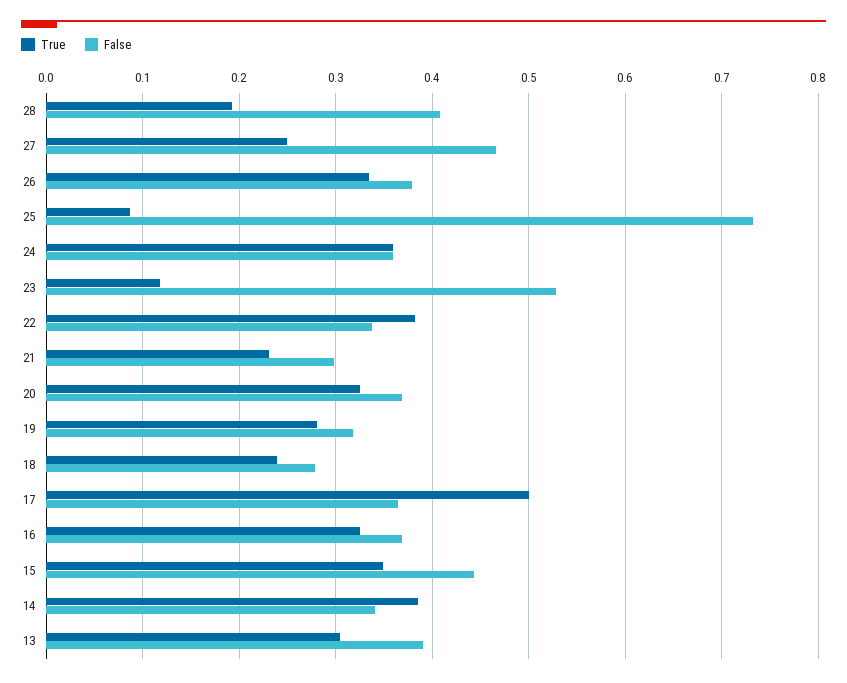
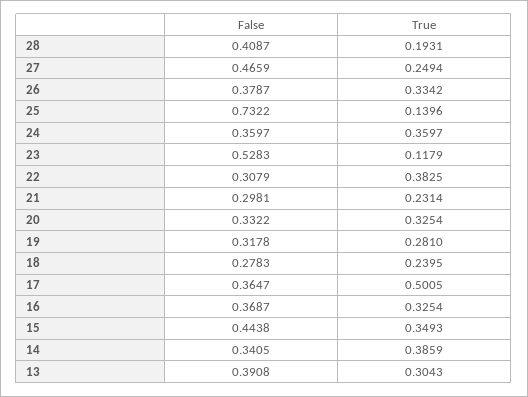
  {
    "True": {
      "28": 0.1931,
      "27": 0.2494,
      "26": 0.3342,
-     "25": 0.09,
+     "25": 0.1396,
      "24": 0.3597,
      "23": 0.1179,
      "22": 0.3825,
      "21": 0.2314,
      "20": 0.3254,
      "19": 0.281,
      "18": 0.2395,
      "17": 0.5005,
      "16": 0.3254,
      "15": 0.3493,
      "14": 0.3859,
      "13": 0.3043
    },
    "False": {
      "28": 0.4087,
      "27": 0.4659,
      "26": 0.3787,
      "25": 0.7322,
      "24": 0.3597,
      "23": 0.5283,
-     "22": 0.34,
+     "22": 0.3079,
      "21": 0.2981,
-     "20": 0.37,
+     "20": 0.3322,
      "19": 0.3178,
      "18": 0.2783,
      "17": 0.3647,
      "16": 0.3687,
      "15": 0.4438,
      "14": 0.3405,
      "13": 0.3908
    }
  }

